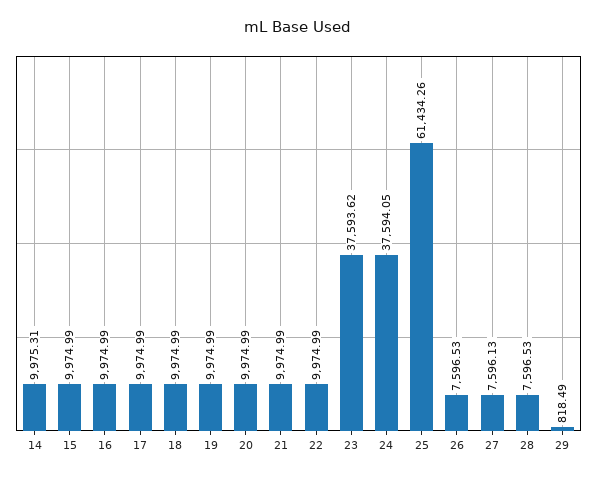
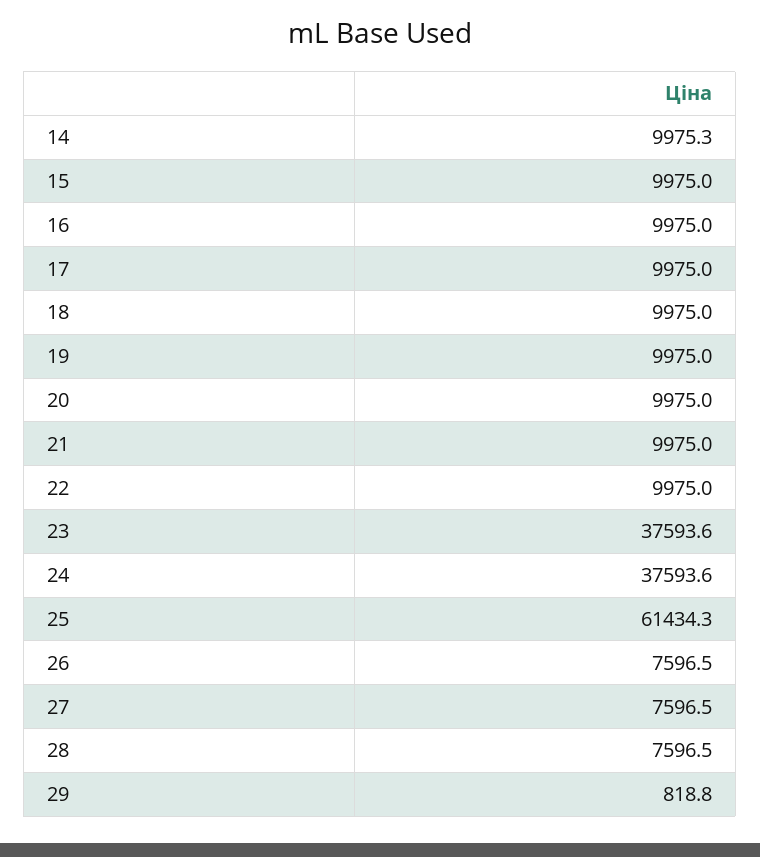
  {
    "14": 9975.31,
    "15": 9974.99,
    "16": 9974.99,
    "17": 9974.99,
    "18": 9974.99,
    "19": 9974.99,
    "20": 9974.99,
    "21": 9974.99,
    "22": 9974.99,
    "23": 37593.62,
-   "24": 37594.05,
+   "24": 37593.6,
    "25": 61434.26,
    "26": 7596.53,
-   "27": 7596.13,
+   "27": 7596.5,
    "28": 7596.53,
-   "29": 818.49
+   "29": 818.8
  }

